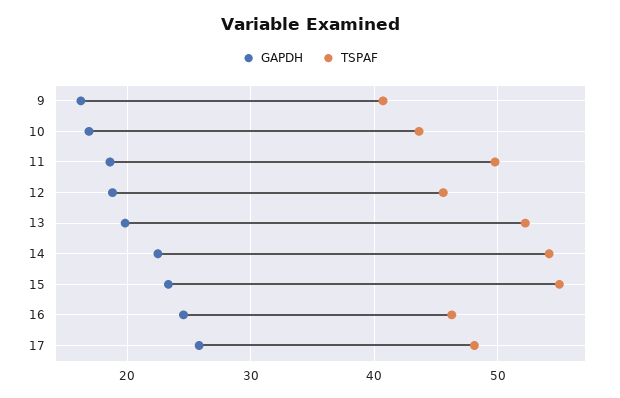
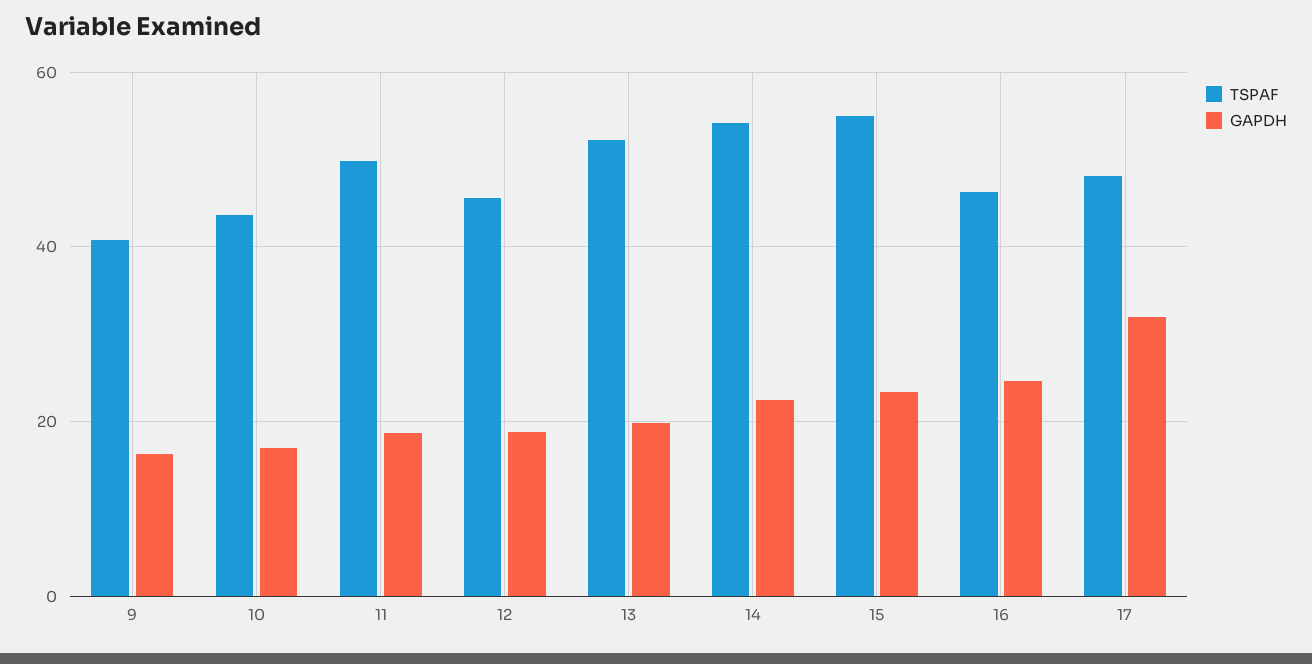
  {
    "GAPDH": {
      "9": 16,
      "10": 17,
      "11": 19,
      "12": 19,
      "13": 20,
      "14": 22,
      "15": 23,
      "16": 25,
-     "17": 26
+     "17": 32
    },
    "TSPAF": {
      "9": 41,
      "10": 44,
      "11": 50,
      "12": 46,
      "13": 52,
      "14": 54,
      "15": 55,
      "16": 46,
      "17": 48
    }
  }

